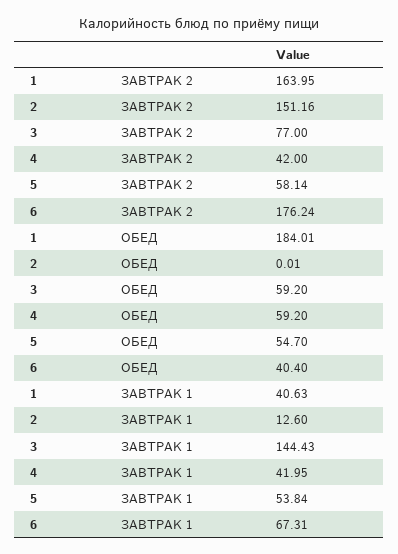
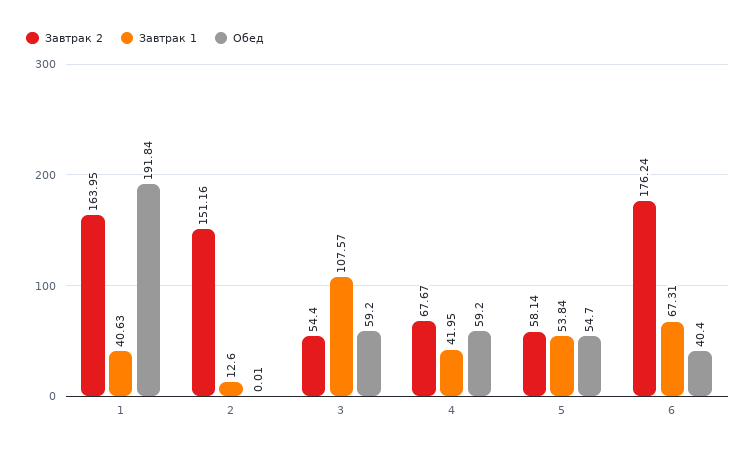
  {
    "ЗАВТРАК 2": {
      "1": 163.95,
      "2": 151.16,
-     "3": 77,
+     "3": 54.4,
-     "4": 42,
+     "4": 67.67,
      "5": 58.14,
      "6": 176.24
    },
    "ОБЕД": {
-     "1": 184.01,
+     "1": 191.84,
      "2": 0.01,
      "3": 59.2,
      "4": 59.2,
      "5": 54.7,
      "6": 40.4
    },
    "ЗАВТРАК 1": {
      "1": 40.63,
      "2": 12.6,
-     "3": 144.43,
+     "3": 107.57,
      "4": 41.95,
      "5": 53.84,
      "6": 67.31
    }
  }

